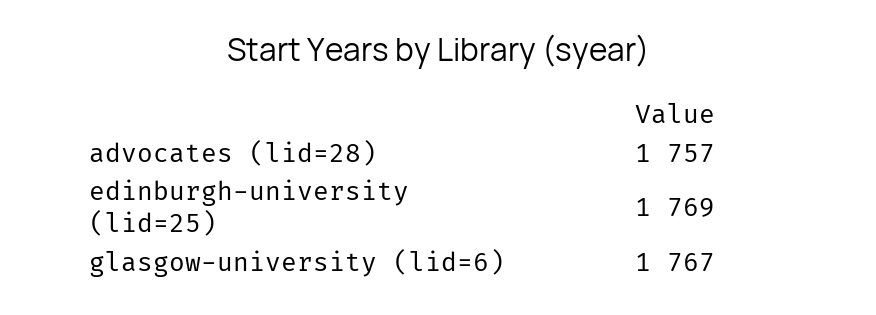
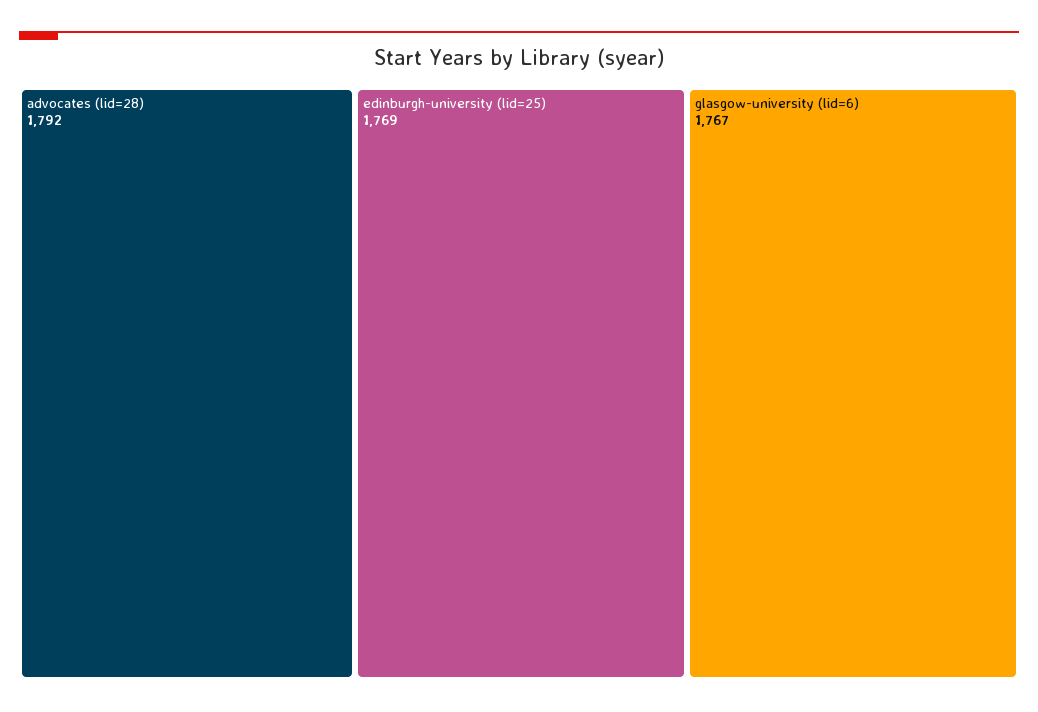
  {
-   "advocates (lid=28)": 1757,
+   "advocates (lid=28)": 1792,
    "edinburgh-university (lid=25)": 1769,
    "glasgow-university (lid=6)": 1767
  }

